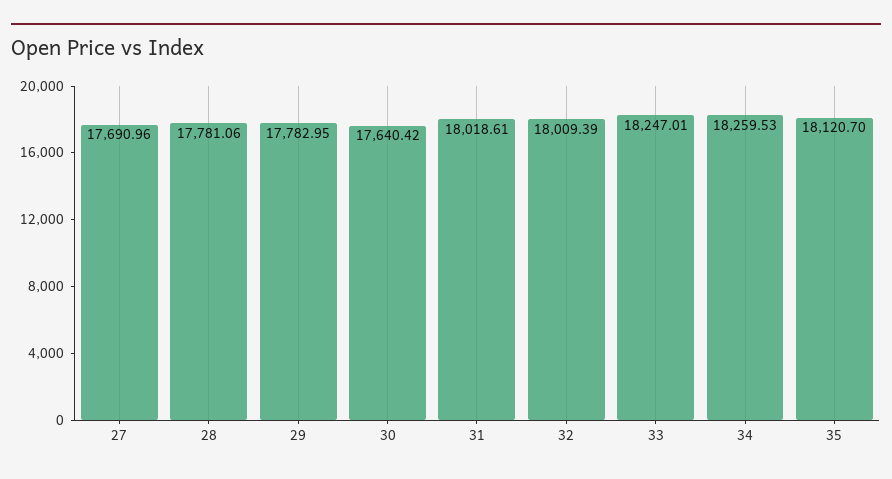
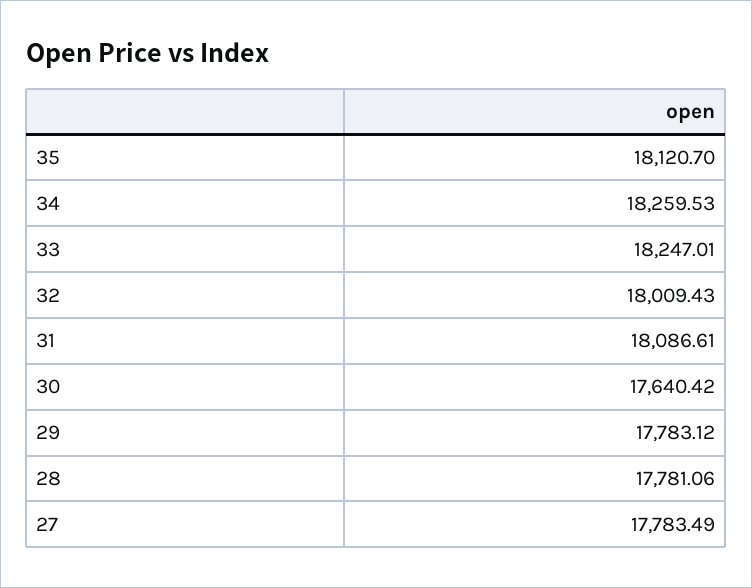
  {
-   "27": 17690.96,
+   "27": 17783.49,
    "28": 17781.06,
-   "29": 17782.95,
+   "29": 17783.12,
    "30": 17640.42,
-   "31": 18018.61,
+   "31": 18086.61,
-   "32": 18009.39,
+   "32": 18009.43,
    "33": 18247.01,
    "34": 18259.53,
    "35": 18120.7
  }

